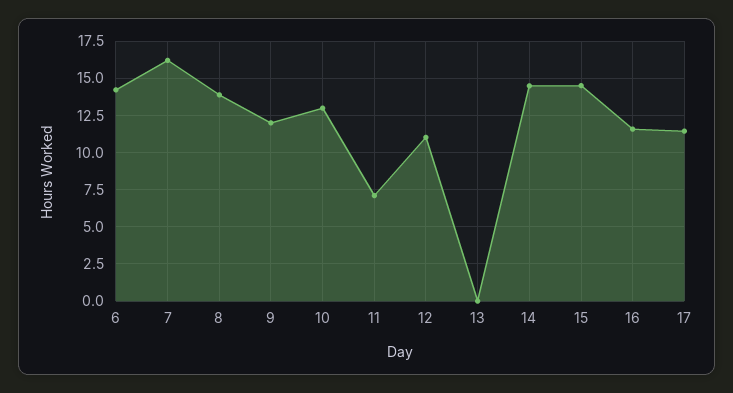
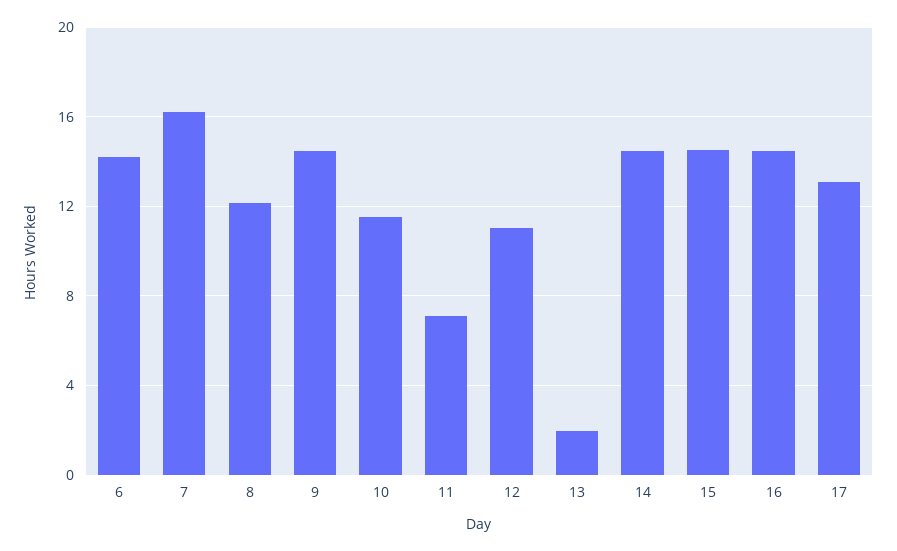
  {
    "6": 14,
    "7": 16,
-   "8": 14,
+   "8": 12,
-   "9": 12,
+   "9": 14.5,
-   "10": 13,
+   "10": 11.5,
    "11": 7,
    "12": 11,
-   "13": 0,
+   "13": 2,
    "14": 14.5,
    "15": 14.5,
-   "16": 11.5,
+   "16": 14.5,
-   "17": 11.5
+   "17": 13
  }

